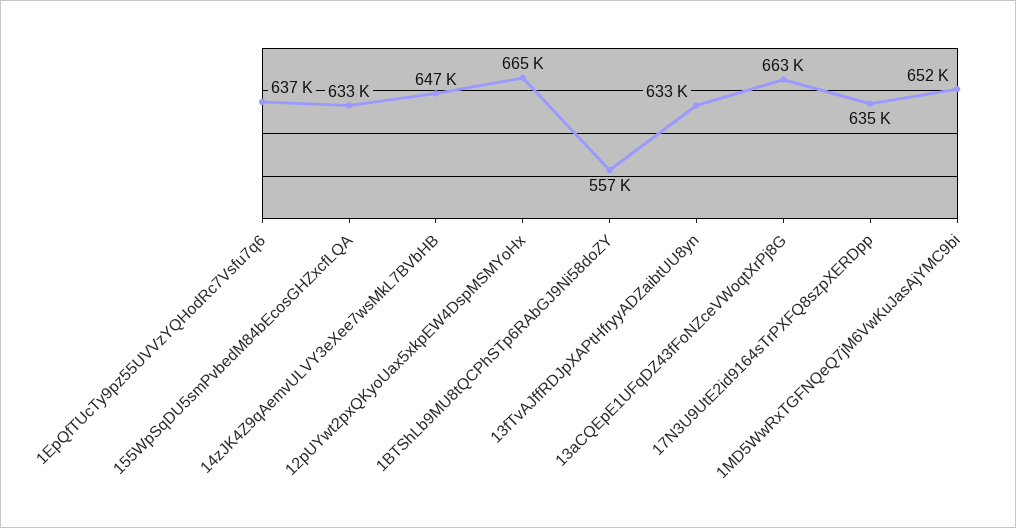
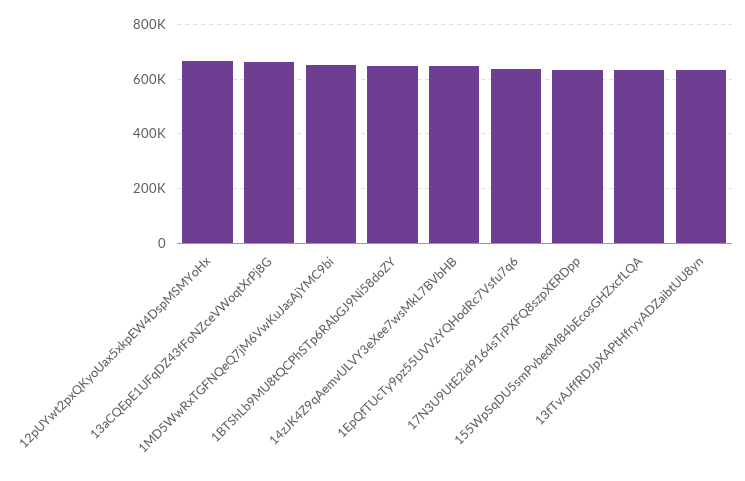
  {
    "1EpQfTUcTy9pz55UVVzYQHodRc7Vsfu7q6": 637000,
    "155WpSqDU5smPvbedM84bEcosGHZxcfLQA": 633000,
    "14zJK4Z9qAemvULVY3eXee7wsMkL7BVbHB": 647000,
    "12pUYwt2pxQKyoUax5xkpEW4DspMSMYoHx": 665000,
-   "1BTShLb9MU8tQCPhSTp6RAbGJ9Ni58doZY": 557000,
+   "1BTShLb9MU8tQCPhSTp6RAbGJ9Ni58doZY": 650000,
    "13fTvAJffRDJpXAPtHfryyADZaibtUU8yn": 633000,
    "13aCQEpE1UFqDZ43fFoNZceVWoqtXrPj8G": 663000,
    "17N3U9UtE2id9164sTrPXFQ8szpXERDpp": 635000,
    "1MD5WwRxTGFNQeQ7jM6VwKuJasAjYMC9bi": 652000
  }

